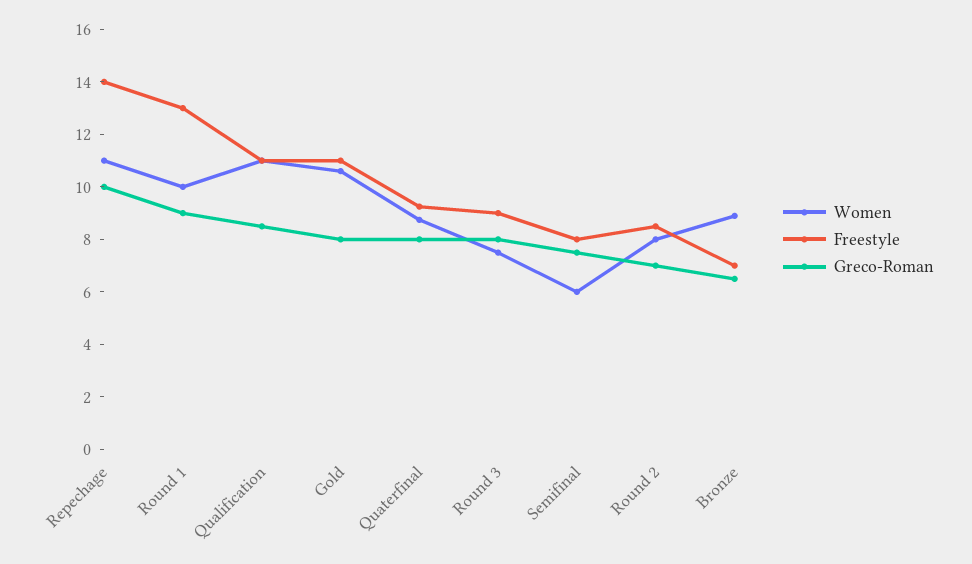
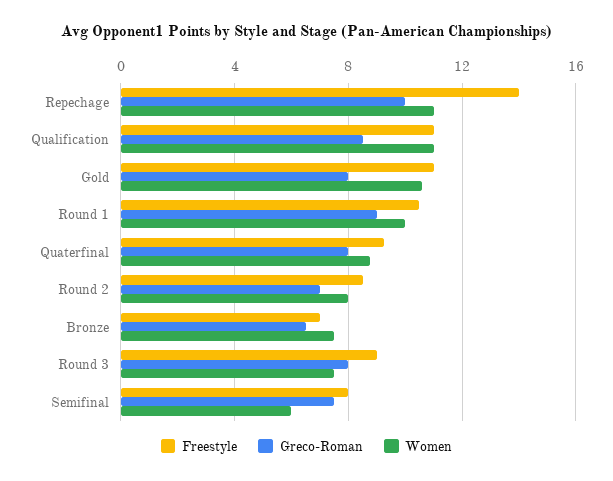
  {
    "Women": {
      "Repechage": 11,
      "Round 1": 10,
      "Qualification": 11,
      "Gold": 10.5,
      "Quaterfinal": 9,
      "Round 3": 7.5,
      "Semifinal": 6,
      "Round 2": 8,
-     "Bronze": 9
+     "Bronze": 7.5
    },
    "Freestyle": {
      "Repechage": 14,
-     "Round 1": 13,
+     "Round 1": 10.5,
      "Qualification": 11,
      "Gold": 11,
      "Quaterfinal": 9.5,
      "Round 3": 9,
      "Semifinal": 8,
      "Round 2": 8.5,
      "Bronze": 7
    },
    "Greco-Roman": {
      "Repechage": 10,
      "Round 1": 9,
      "Qualification": 8.5,
      "Gold": 8,
      "Quaterfinal": 8,
      "Round 3": 8,
      "Semifinal": 7.5,
      "Round 2": 7,
      "Bronze": 6.5
    }
  }

